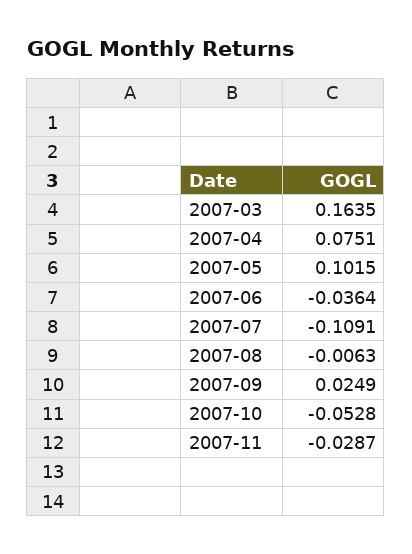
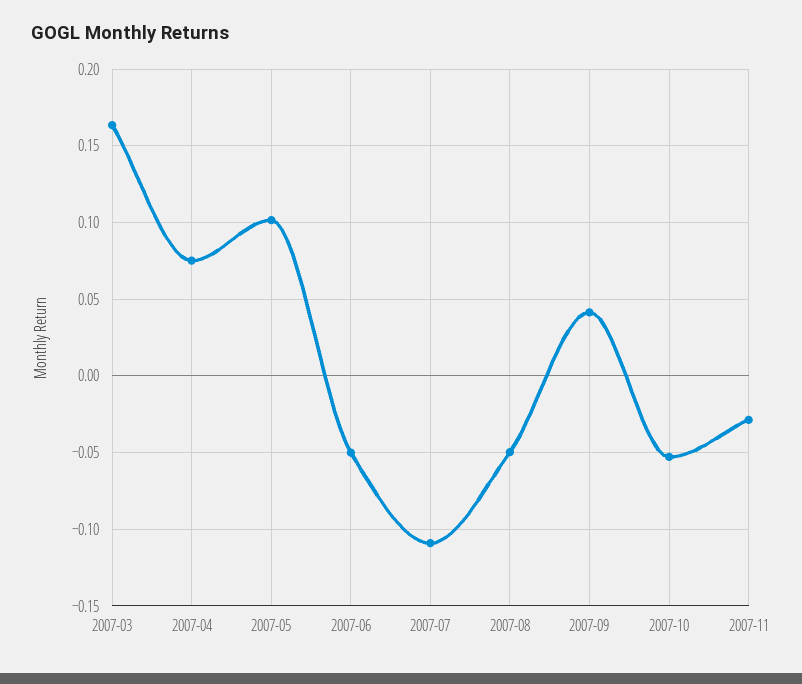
  {
    "2007-03": 0.1635,
    "2007-04": 0.0751,
    "2007-05": 0.1015,
-   "2007-06": -0.0364,
+   "2007-06": -0.05,
    "2007-07": -0.1091,
-   "2007-08": -0.0063,
+   "2007-08": -0.05,
-   "2007-09": 0.0249,
+   "2007-09": 0.04,
    "2007-10": -0.0528,
    "2007-11": -0.0287
  }

